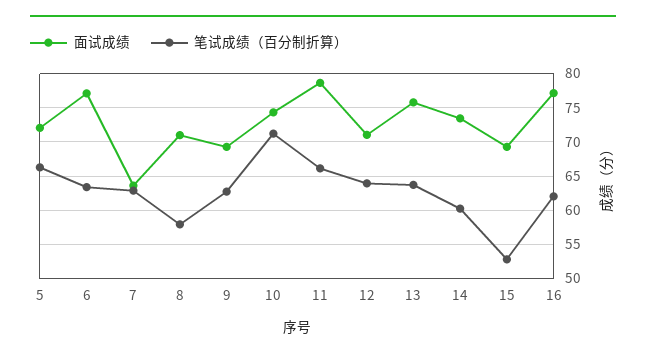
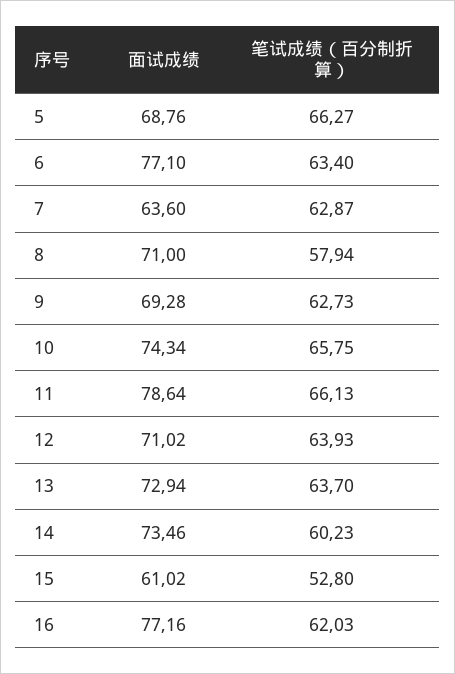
  {
    "面试成绩": {
-     "5": 72,
+     "5": 68.76,
      "6": 77.1,
      "7": 63.6,
      "8": 71,
      "9": 69.28,
      "10": 74.34,
      "11": 78.64,
      "12": 71.02,
-     "13": 76,
+     "13": 72.94,
      "14": 73.46,
-     "15": 69,
+     "15": 61.02,
      "16": 77.16
    },
    "笔试成绩（百分制折算）": {
      "5": 66.27,
      "6": 63.4,
      "7": 62.87,
      "8": 57.94,
      "9": 62.73,
-     "10": 71,
+     "10": 65.75,
      "11": 66.13,
      "12": 63.93,
      "13": 63.7,
      "14": 60.23,
      "15": 52.8,
      "16": 62.03
    }
  }

